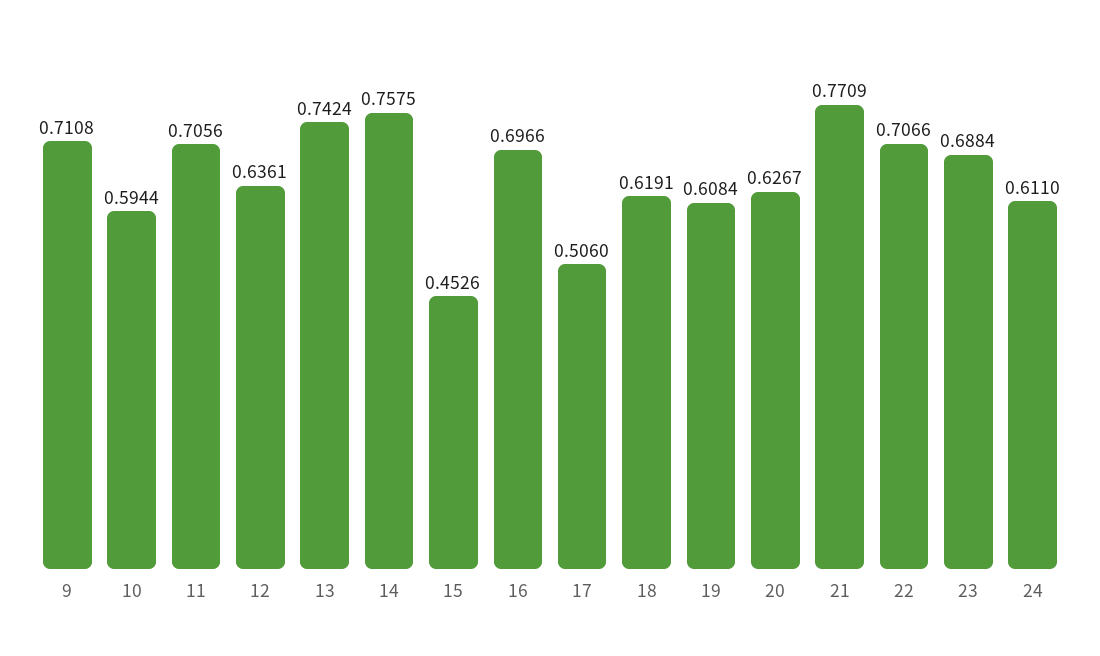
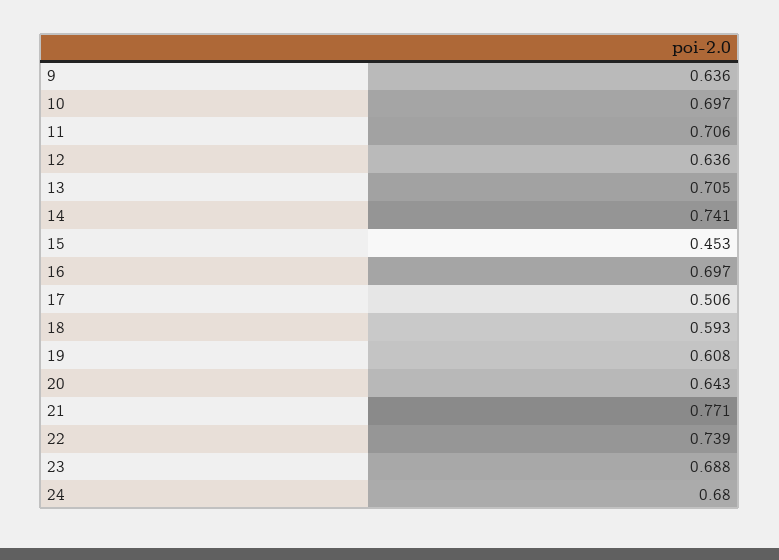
  {
-   "9": 0.7108,
+   "9": 0.636,
-   "10": 0.5944,
+   "10": 0.697,
    "11": 0.7056,
    "12": 0.6361,
-   "13": 0.7424,
+   "13": 0.705,
-   "14": 0.7575,
+   "14": 0.741,
    "15": 0.4526,
    "16": 0.6966,
    "17": 0.506,
-   "18": 0.6191,
+   "18": 0.593,
    "19": 0.6084,
-   "20": 0.6267,
+   "20": 0.643,
    "21": 0.7709,
-   "22": 0.7066,
+   "22": 0.739,
    "23": 0.6884,
-   "24": 0.611
+   "24": 0.68
  }

